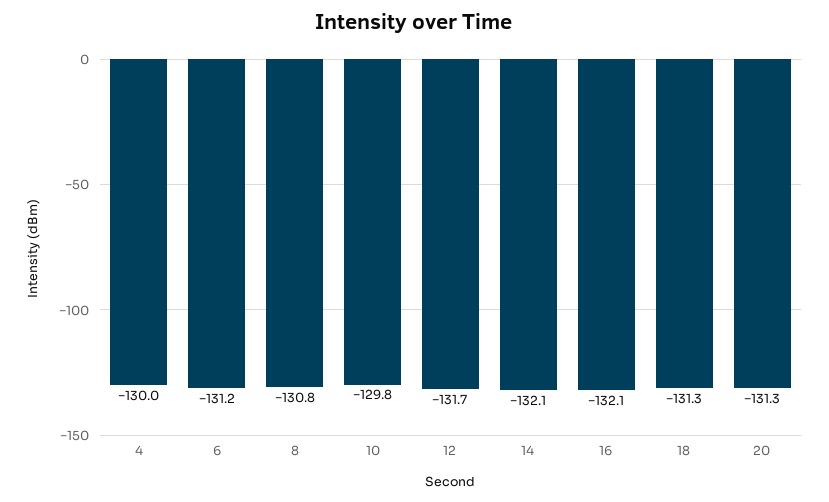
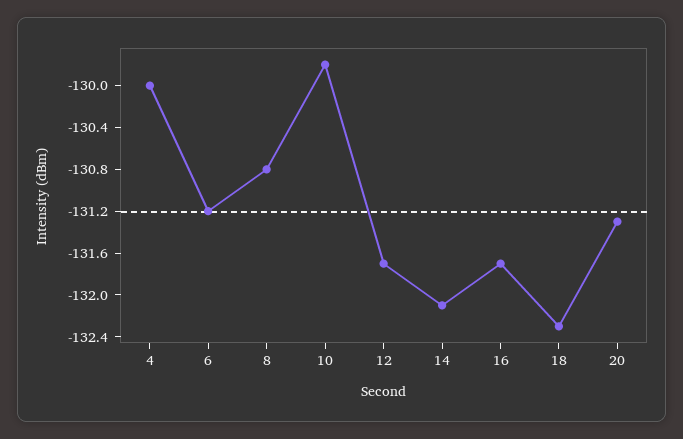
  {
    "4": -130,
    "6": -131.2,
    "8": -130.8,
    "10": -129.8,
    "12": -131.7,
    "14": -132.1,
-   "16": -132.1,
+   "16": -131.7,
-   "18": -131.3,
+   "18": -132.3,
    "20": -131.3
  }

